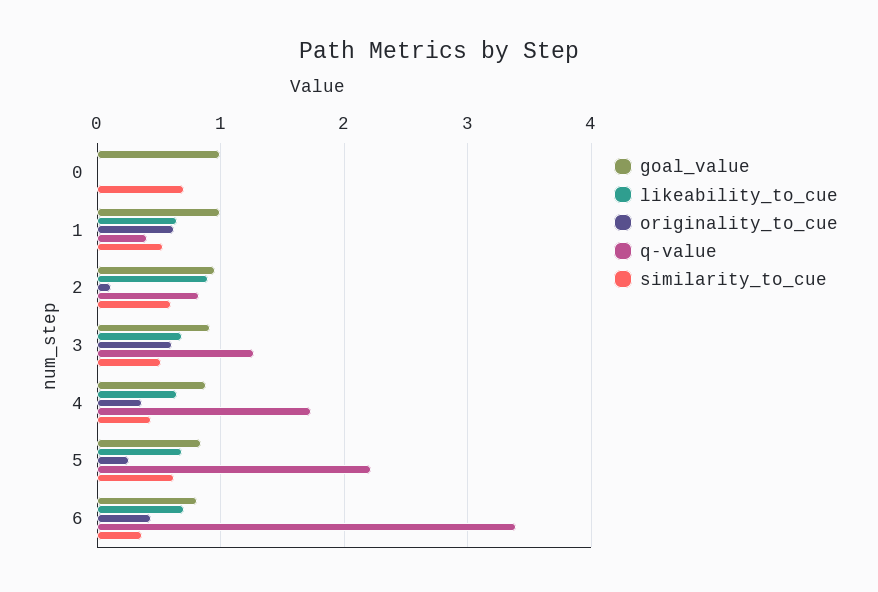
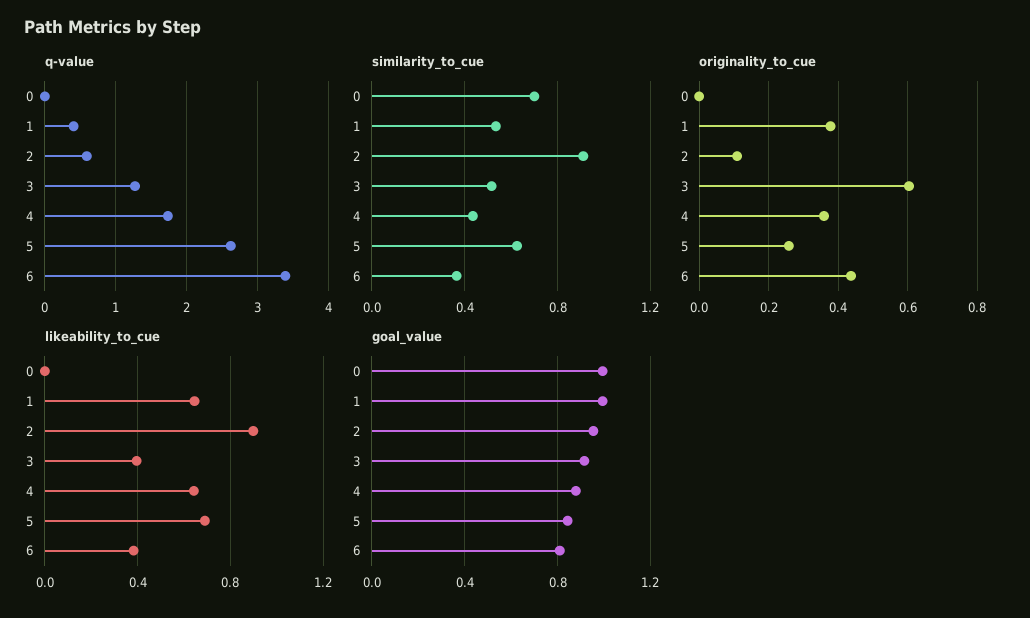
  {
    "goal_value": {
      "0": 1,
      "1": 1,
      "2": 0.95,
      "3": 0.9,
      "4": 0.9,
      "5": 0.85,
      "6": 0.8
    },
    "likeability_to_cue": {
      "0": 0,
      "1": 0.65,
      "2": 0.9,
-     "3": 0.7,
+     "3": 0.4,
      "4": 0.65,
      "5": 0.7,
-     "6": 0.7
+     "6": 0.4
    },
    "originality_to_cue": {
      "0": 0,
-     "1": 0.6,
+     "1": 0.38,
      "2": 0.1,
      "3": 0.6,
      "4": 0.36,
      "5": 0.26,
      "6": 0.44
    },
    "q-value": {
      "0": 0,
      "1": 0.4,
-     "2": 0.8,
+     "2": 0.6,
      "3": 1.3,
      "4": 1.7,
-     "5": 2.2,
+     "5": 2.6,
      "6": 3.4
    },
    "similarity_to_cue": {
      "0": 0.7,
      "1": 0.55,
-     "2": 0.6,
+     "2": 0.9,
      "3": 0.5,
      "4": 0.45,
      "5": 0.65,
      "6": 0.35
    }
  }

